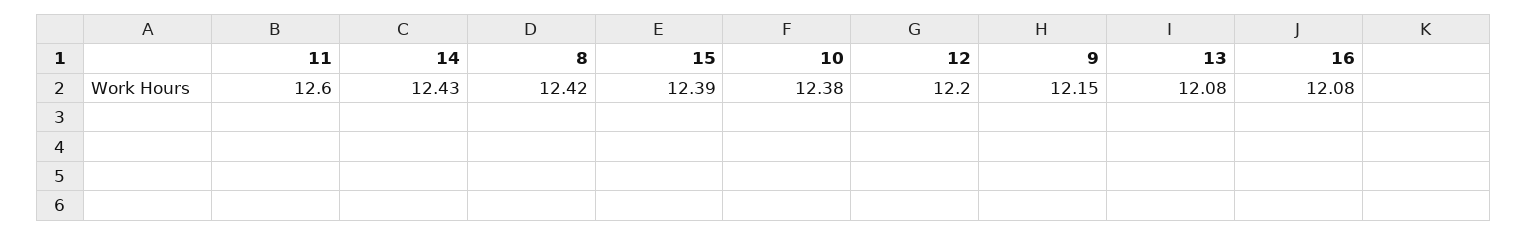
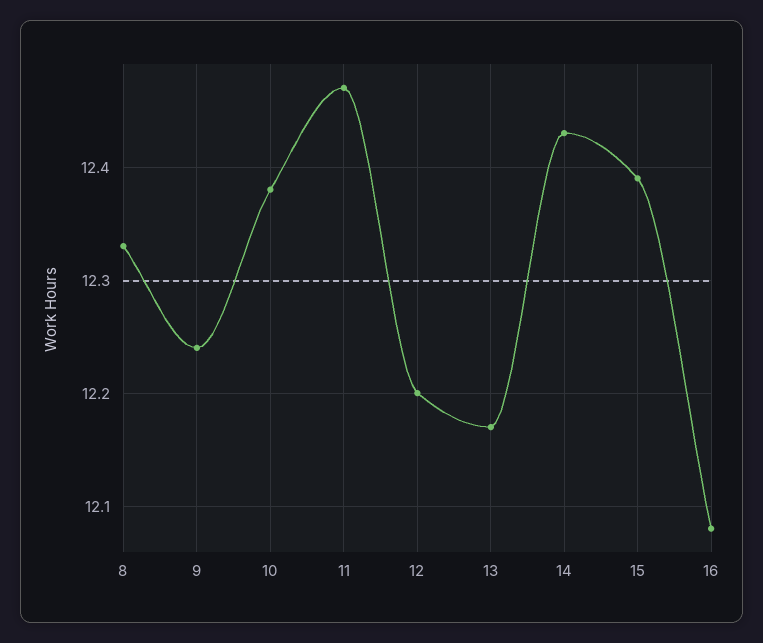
  {
-   "11": 12.6,
+   "11": 12.47,
    "14": 12.43,
-   "8": 12.42,
+   "8": 12.33,
    "15": 12.39,
    "10": 12.38,
    "12": 12.2,
-   "9": 12.15,
+   "9": 12.24,
-   "13": 12.08,
+   "13": 12.17,
    "16": 12.08
  }

